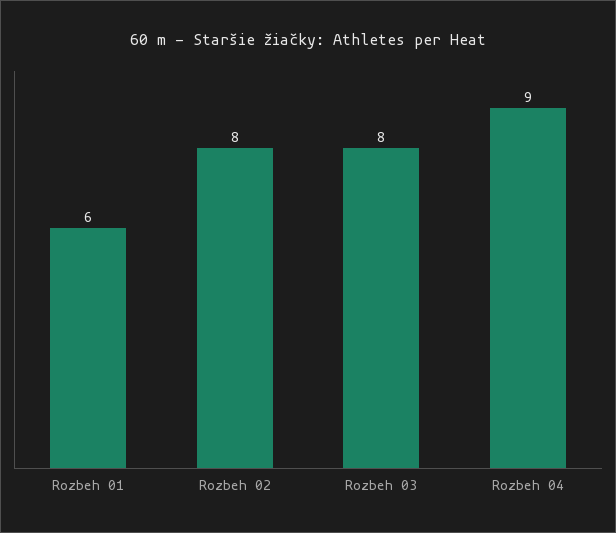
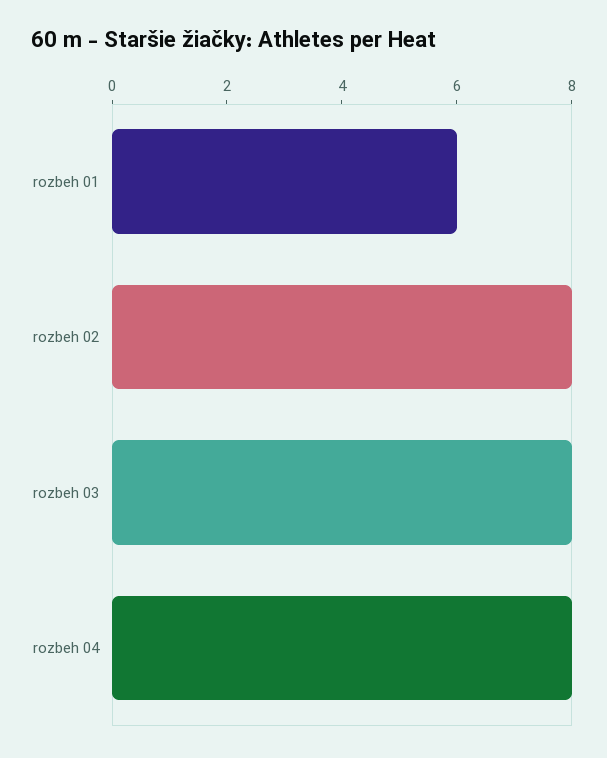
  {
    "Rozbeh 01": 6,
    "Rozbeh 02": 8,
    "Rozbeh 03": 8,
-   "Rozbeh 04": 9
+   "Rozbeh 04": 8
  }

